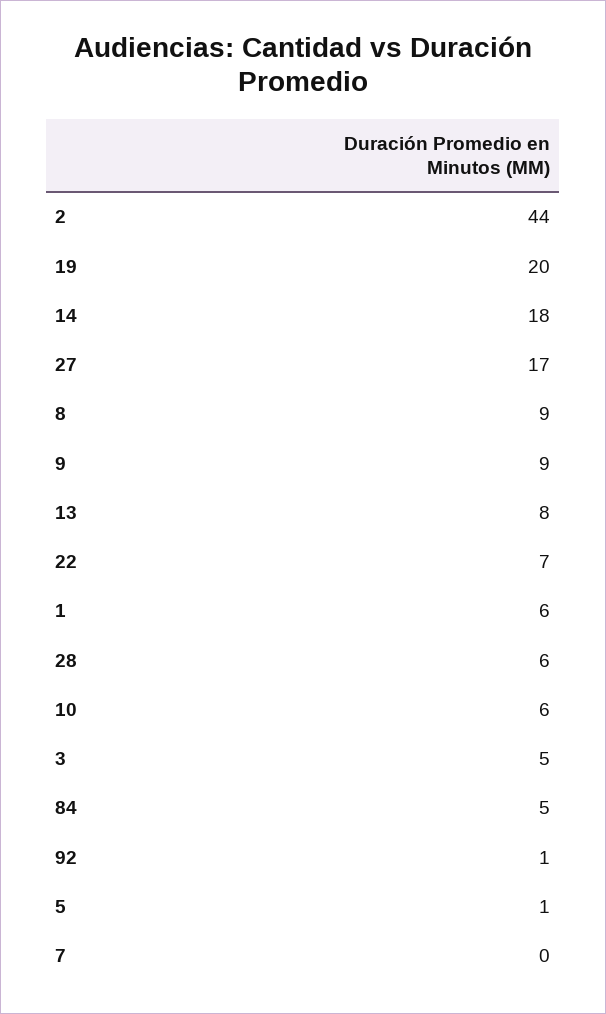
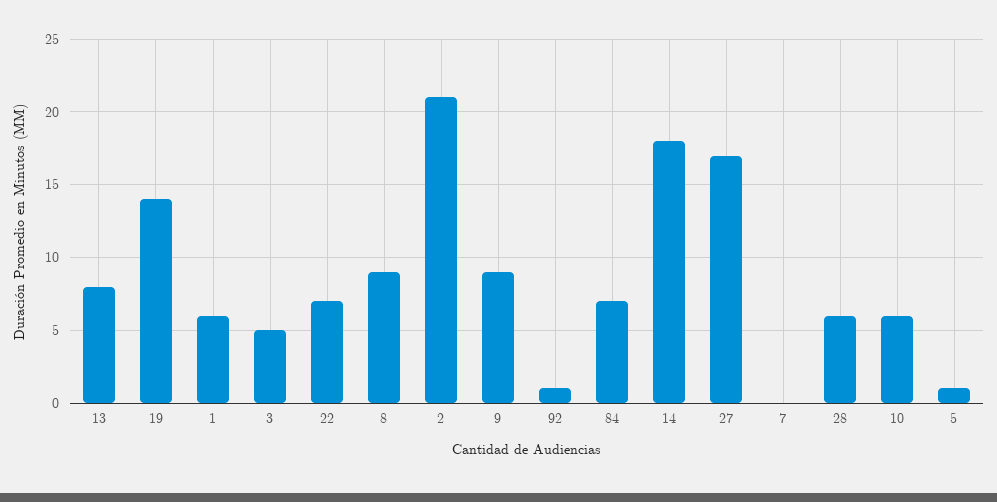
  {
-   "2": 44,
+   "2": 21,
-   "19": 20,
+   "19": 14,
    "14": 18,
    "27": 17,
    "8": 9,
    "9": 9,
    "13": 8,
    "22": 7,
    "1": 6,
    "28": 6,
    "10": 6,
    "3": 5,
-   "84": 5,
+   "84": 7,
    "92": 1,
    "5": 1,
    "7": 0
  }

